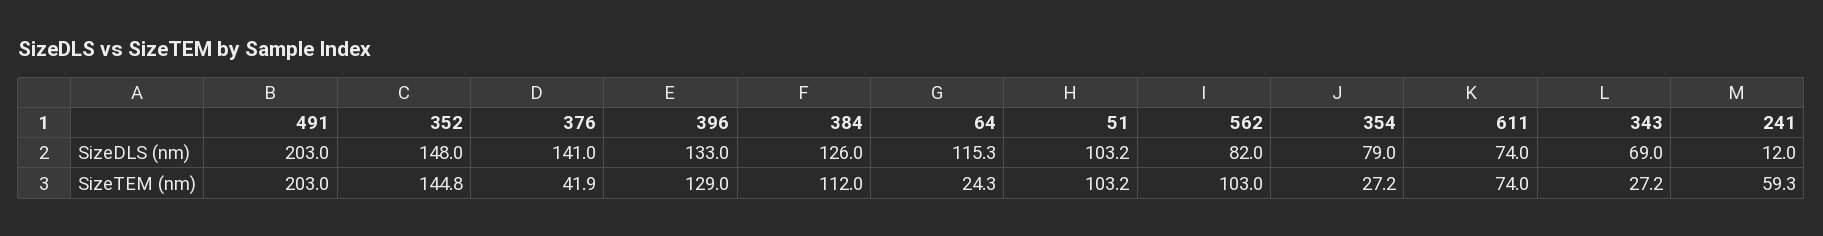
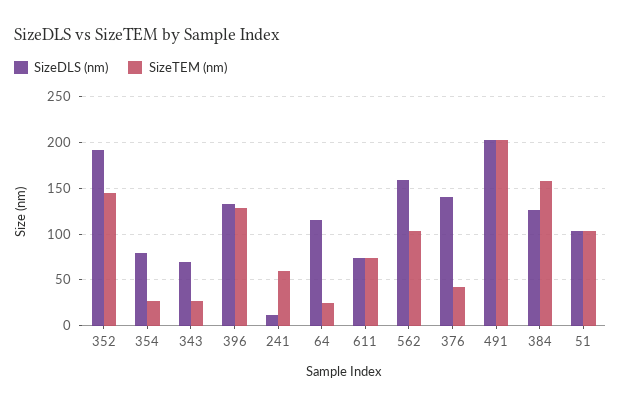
  {
    "SizeDLS (nm)": {
      "491": 203,
-     "352": 148,
+     "352": 190,
      "376": 141,
      "396": 133,
      "384": 126,
      "64": 115.3,
      "51": 103.2,
-     "562": 82,
+     "562": 160,
      "354": 79,
      "611": 74,
      "343": 69,
      "241": 12
    },
    "SizeTEM (nm)": {
      "491": 203,
      "352": 144.8,
      "376": 41.9,
      "396": 129,
-     "384": 112,
+     "384": 160,
      "64": 24.3,
      "51": 103.2,
      "562": 103,
      "354": 27.2,
      "611": 74,
      "343": 27.2,
      "241": 59.3
    }
  }

